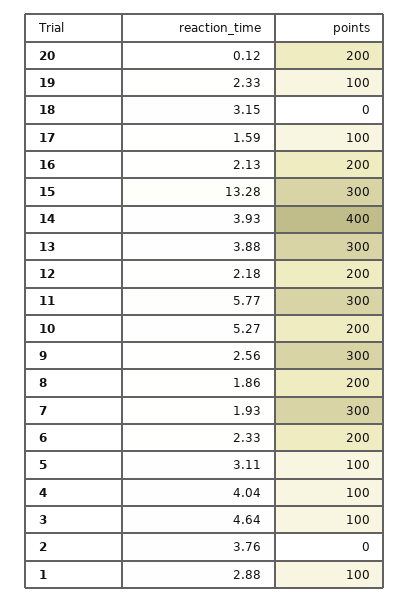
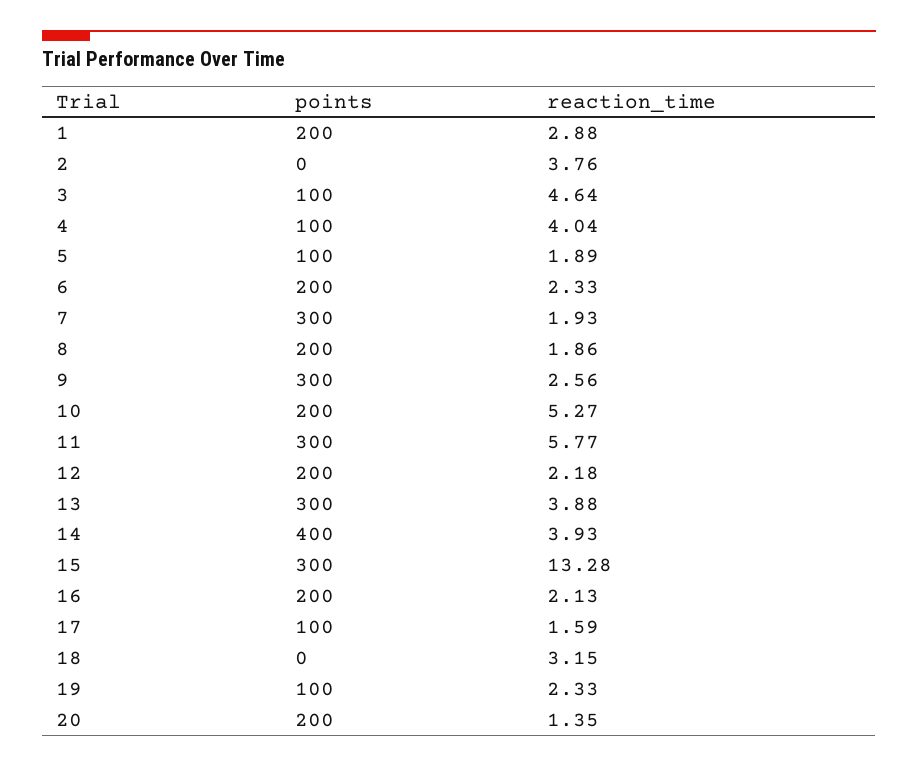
  {
    "reaction_time": {
-     "20": 0.12,
+     "20": 1.35,
      "19": 2.33,
      "18": 3.15,
      "17": 1.59,
      "16": 2.13,
      "15": 13.28,
      "14": 3.93,
      "13": 3.88,
      "12": 2.18,
      "11": 5.77,
      "10": 5.27,
      "9": 2.56,
      "8": 1.86,
      "7": 1.93,
      "6": 2.33,
-     "5": 3.11,
+     "5": 1.89,
      "4": 4.04,
      "3": 4.64,
      "2": 3.76,
      "1": 2.88
    },
    "points": {
      "20": 200,
      "19": 100,
      "18": 0,
      "17": 100,
      "16": 200,
      "15": 300,
      "14": 400,
      "13": 300,
      "12": 200,
      "11": 300,
      "10": 200,
      "9": 300,
      "8": 200,
      "7": 300,
      "6": 200,
      "5": 100,
      "4": 100,
      "3": 100,
      "2": 0,
-     "1": 100
+     "1": 200
    }
  }

